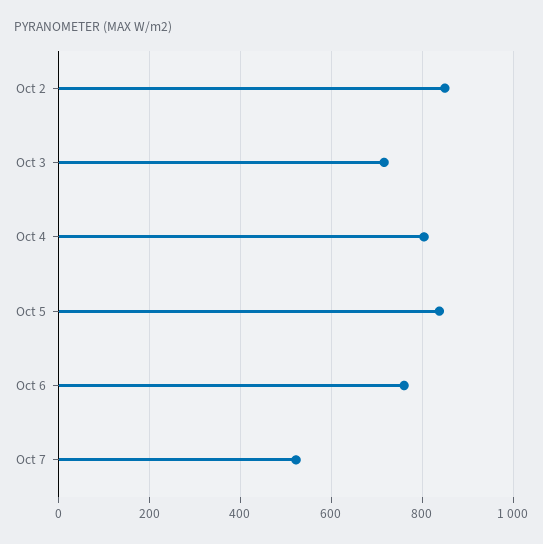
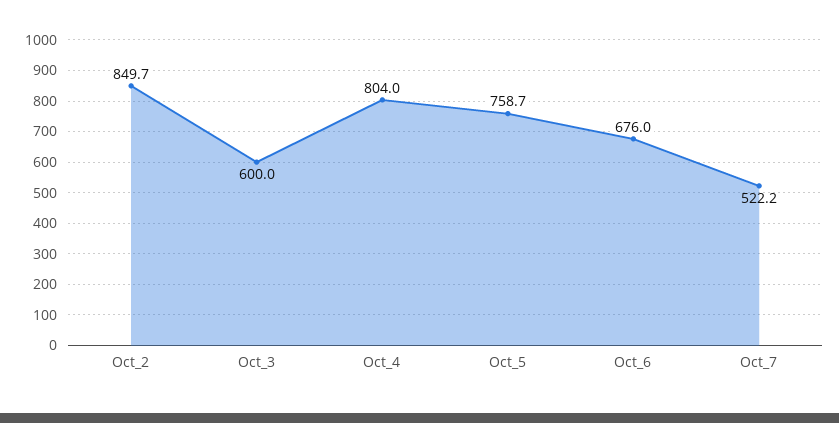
  {
    "Oct 2": 849.7,
-   "Oct 3": 720,
+   "Oct 3": 600,
    "Oct 4": 804,
-   "Oct 5": 840,
+   "Oct 5": 758.7,
-   "Oct 6": 760,
+   "Oct 6": 676,
    "Oct 7": 522.2
  }

